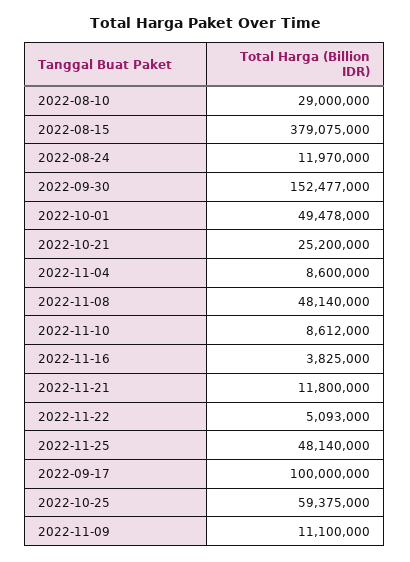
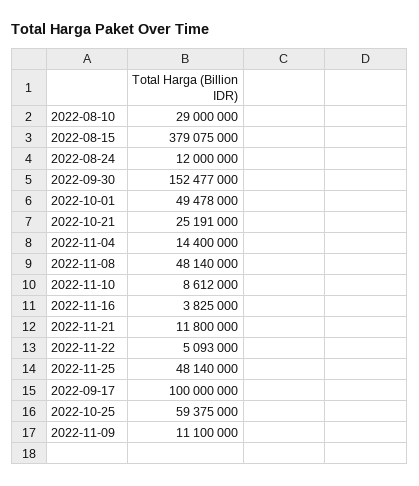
  {
    "2022-08-10": 29000000,
    "2022-08-15": 379075000,
-   "2022-08-24": 11970000,
+   "2022-08-24": 12000000,
    "2022-09-30": 152477000,
    "2022-10-01": 49478000,
-   "2022-10-21": 25200000,
+   "2022-10-21": 25191000,
-   "2022-11-04": 8600000,
+   "2022-11-04": 14400000,
    "2022-11-08": 48140000,
    "2022-11-10": 8612000,
    "2022-11-16": 3825000,
    "2022-11-21": 11800000,
    "2022-11-22": 5093000,
    "2022-11-25": 48140000,
    "2022-09-17": 100000000,
    "2022-10-25": 59375000,
    "2022-11-09": 11100000
  }

